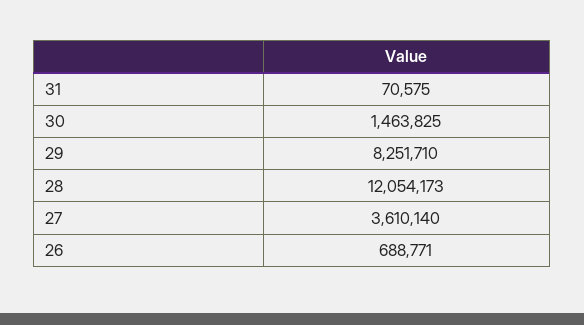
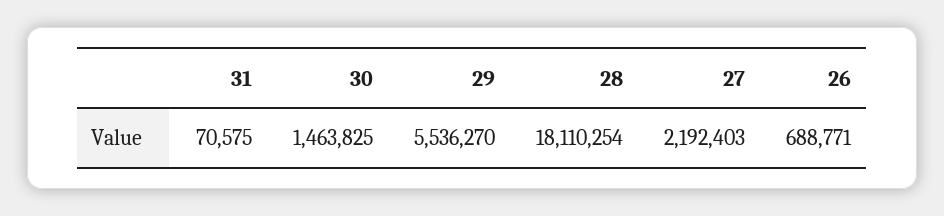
  {
    "31": 70575,
    "30": 1463825,
-   "29": 8251710,
+   "29": 5536270,
-   "28": 12054173,
+   "28": 18110254,
-   "27": 3610140,
+   "27": 2192403,
    "26": 688771
  }

